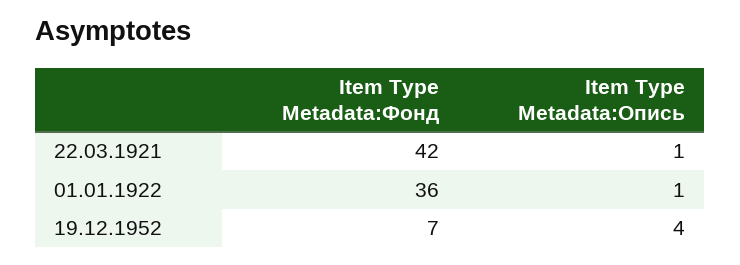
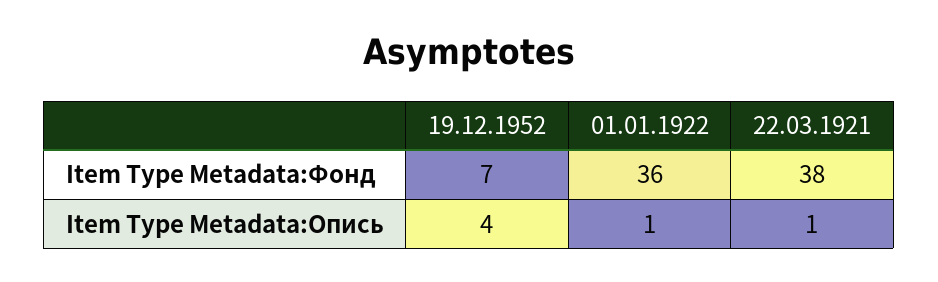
  {
    "Item Type Metadata:Фонд": {
-     "22.03.1921": 42,
+     "22.03.1921": 38,
      "01.01.1922": 36,
      "19.12.1952": 7
    },
    "Item Type Metadata:Опись": {
      "22.03.1921": 1,
      "01.01.1922": 1,
      "19.12.1952": 4
    }
  }

